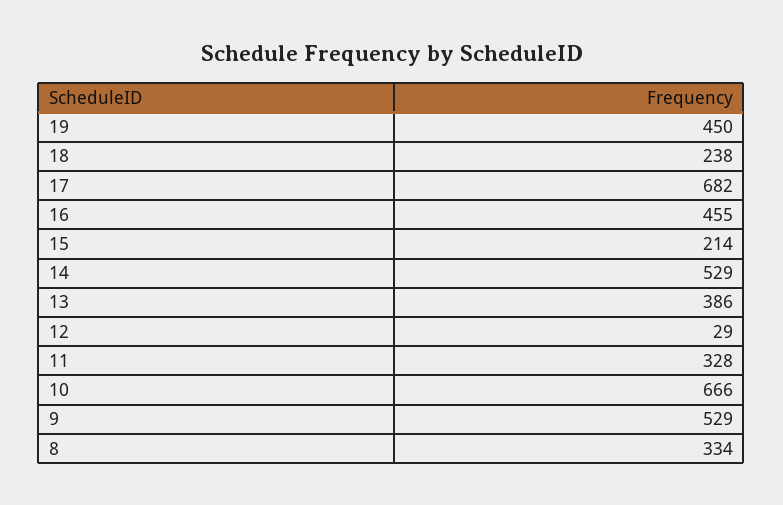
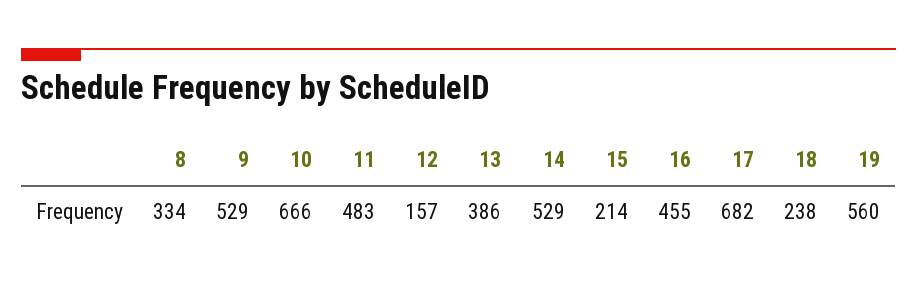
  {
-   "19": 450,
+   "19": 560,
    "18": 238,
    "17": 682,
    "16": 455,
    "15": 214,
    "14": 529,
    "13": 386,
-   "12": 29,
+   "12": 157,
-   "11": 328,
+   "11": 483,
    "10": 666,
    "9": 529,
    "8": 334
  }

